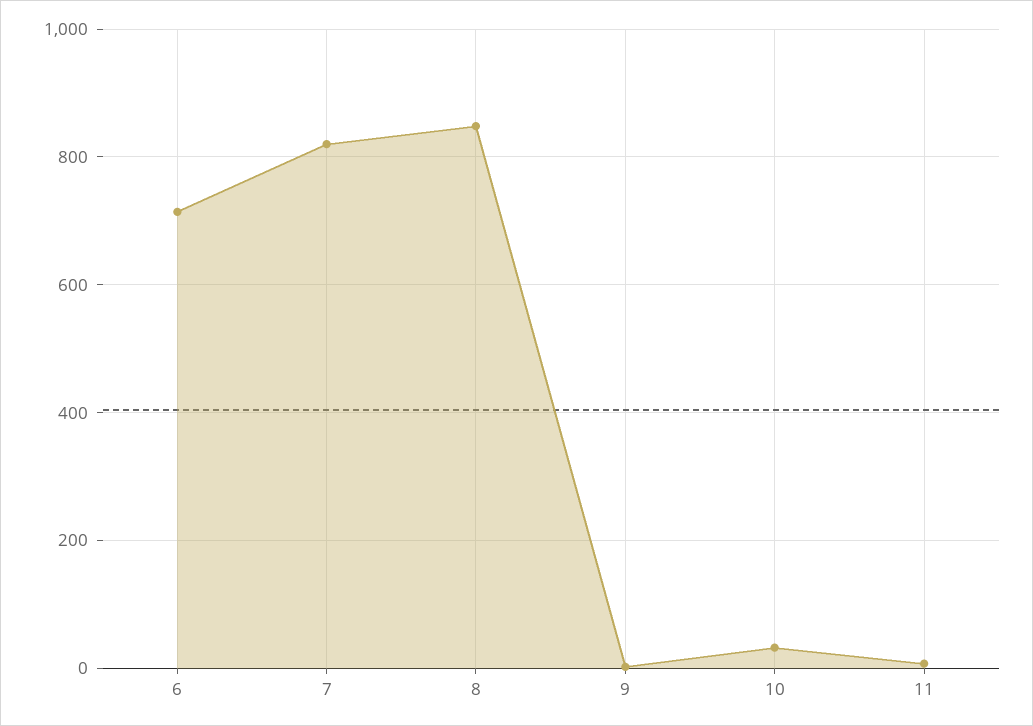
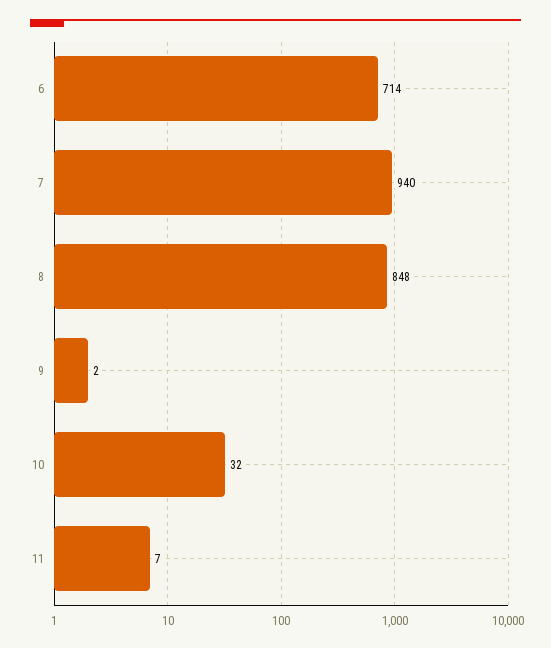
  {
    "6": 714,
-   "7": 820,
+   "7": 940,
    "8": 848,
    "9": 2,
    "10": 32,
    "11": 7
  }

